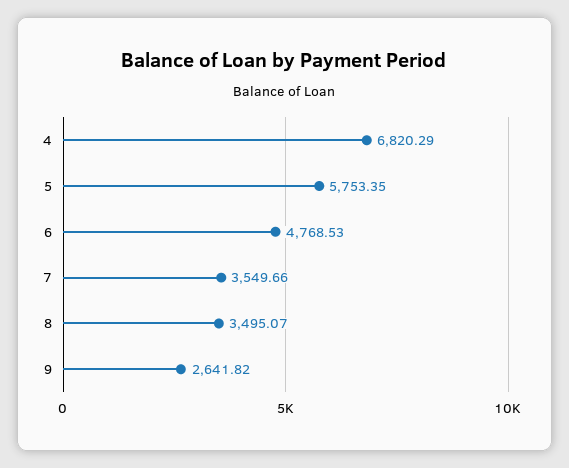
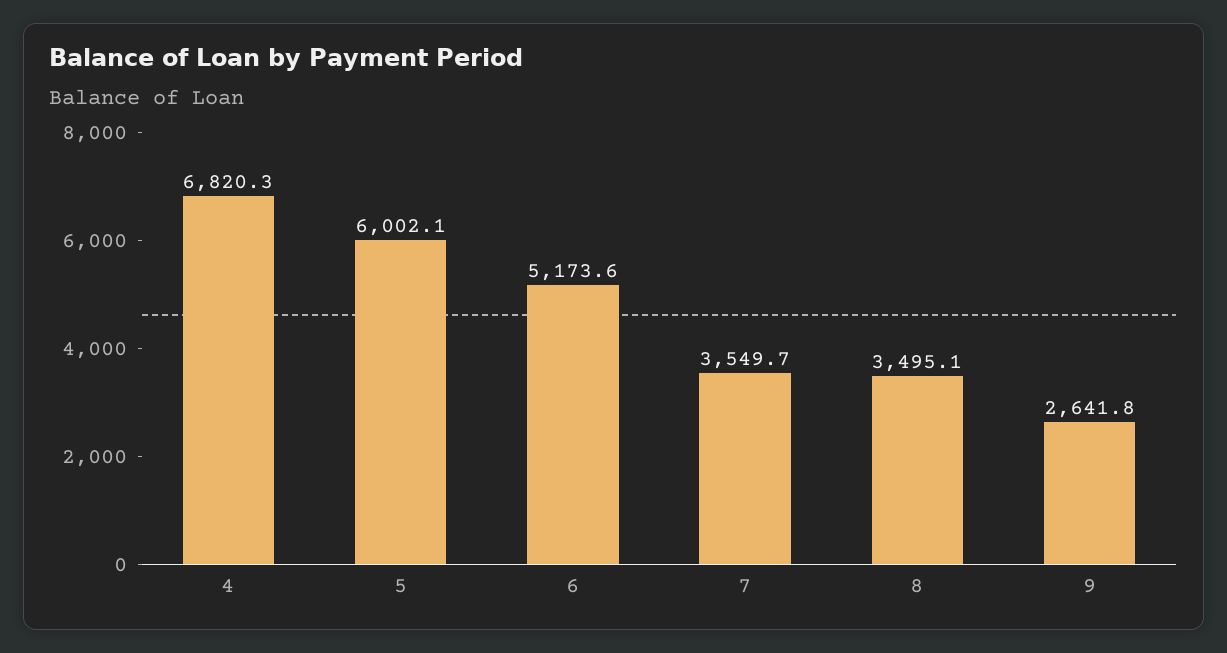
  {
    "4": 6820.29,
-   "5": 5753.35,
+   "5": 6002.1,
-   "6": 4768.53,
+   "6": 5173.6,
    "7": 3549.66,
    "8": 3495.07,
    "9": 2641.82
  }

